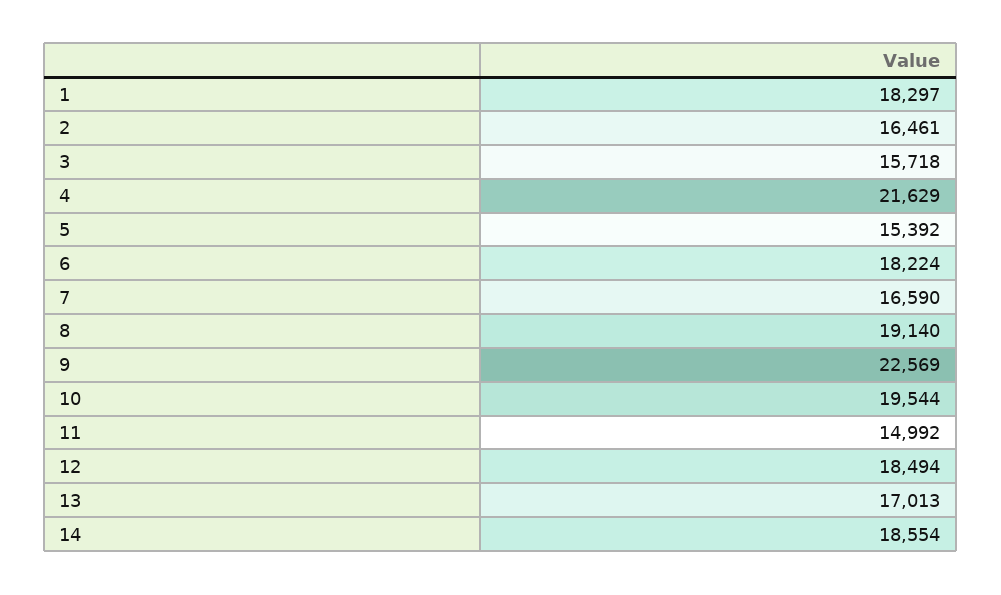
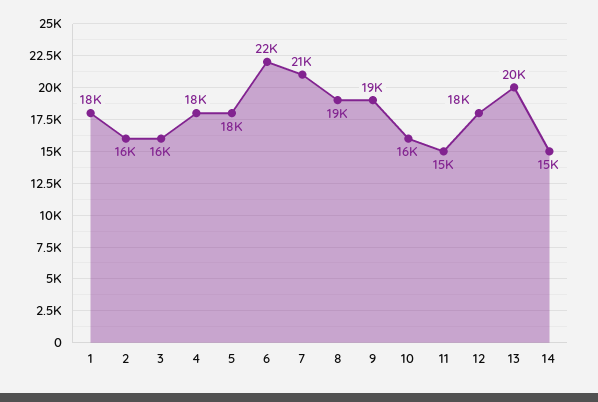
  {
    "1": 18297,
    "2": 16461,
    "3": 15718,
-   "4": 21629,
+   "4": 18000,
-   "5": 15392,
+   "5": 18000,
-   "6": 18224,
+   "6": 22000,
-   "7": 16590,
+   "7": 21000,
    "8": 19140,
-   "9": 22569,
+   "9": 19000,
-   "10": 19544,
+   "10": 16000,
    "11": 14992,
    "12": 18494,
-   "13": 17013,
+   "13": 20000,
-   "14": 18554
+   "14": 15000
  }

